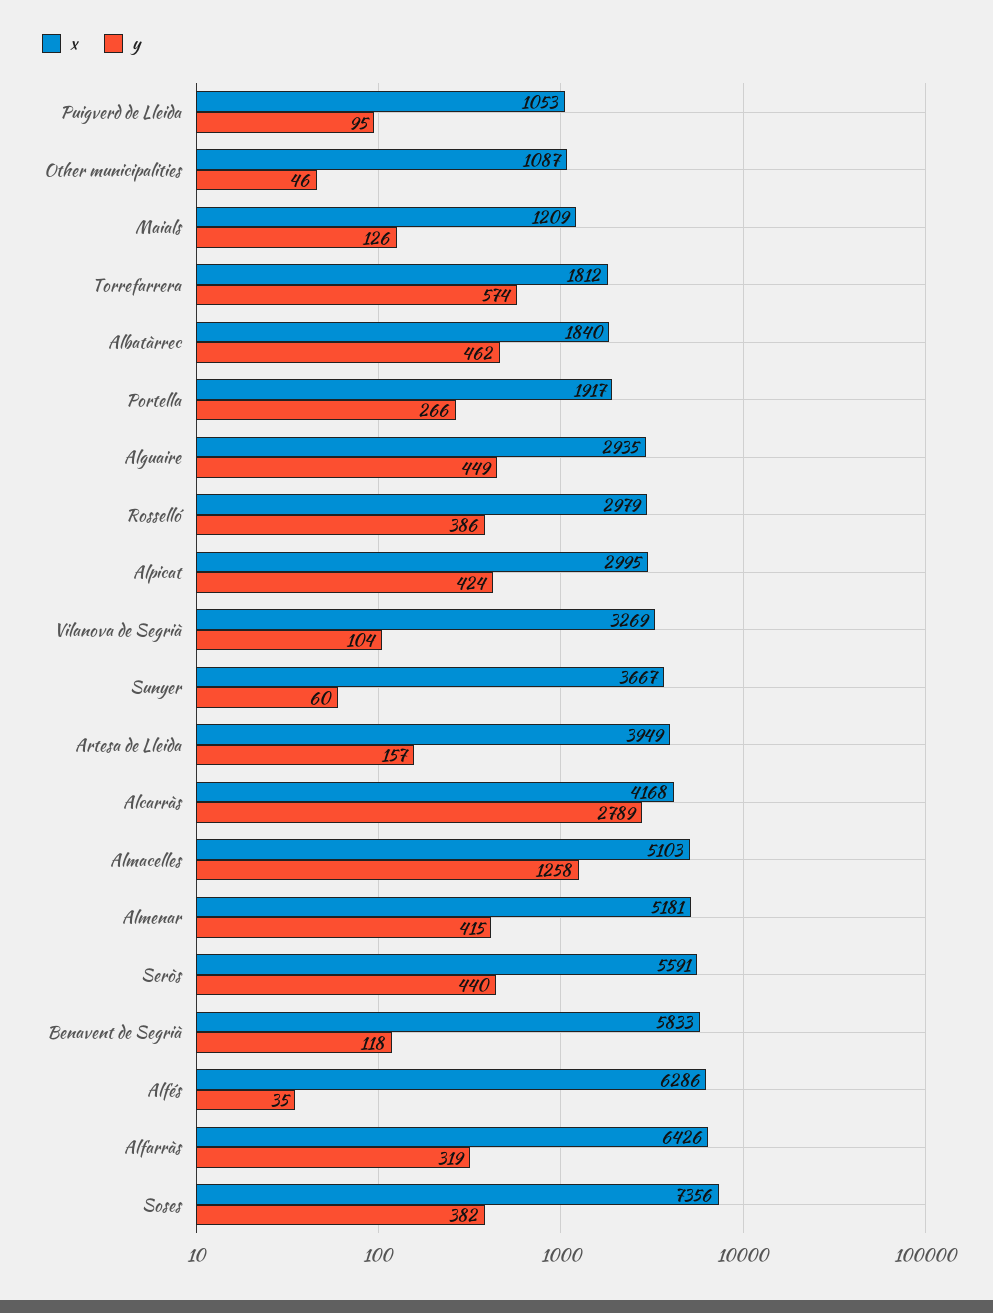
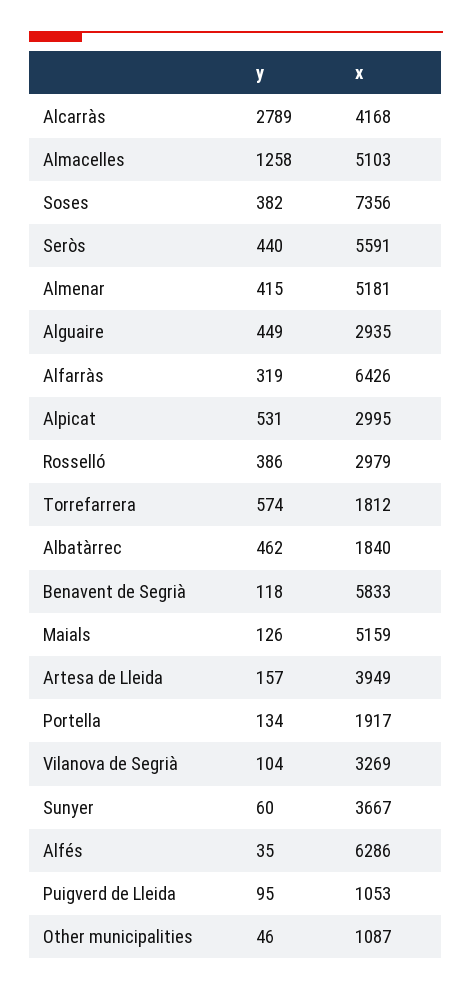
  {
    "x": {
      "Puigverd de Lleida": 1053,
      "Other municipalities": 1087,
-     "Maials": 1209,
+     "Maials": 5159,
      "Torrefarrera": 1812,
      "Albatàrrec": 1840,
      "Portella": 1917,
      "Alguaire": 2935,
      "Rosselló": 2979,
      "Alpicat": 2995,
      "Vilanova de Segrià": 3269,
      "Sunyer": 3667,
      "Artesa de Lleida": 3949,
      "Alcarràs": 4168,
      "Almacelles": 5103,
      "Almenar": 5181,
      "Seròs": 5591,
      "Benavent de Segrià": 5833,
      "Alfés": 6286,
      "Alfarràs": 6426,
      "Soses": 7356
    },
    "y": {
      "Puigverd de Lleida": 95,
      "Other municipalities": 46,
      "Maials": 126,
      "Torrefarrera": 574,
      "Albatàrrec": 462,
-     "Portella": 266,
+     "Portella": 134,
      "Alguaire": 449,
      "Rosselló": 386,
-     "Alpicat": 424,
+     "Alpicat": 531,
      "Vilanova de Segrià": 104,
      "Sunyer": 60,
      "Artesa de Lleida": 157,
      "Alcarràs": 2789,
      "Almacelles": 1258,
      "Almenar": 415,
      "Seròs": 440,
      "Benavent de Segrià": 118,
      "Alfés": 35,
      "Alfarràs": 319,
      "Soses": 382
    }
  }

